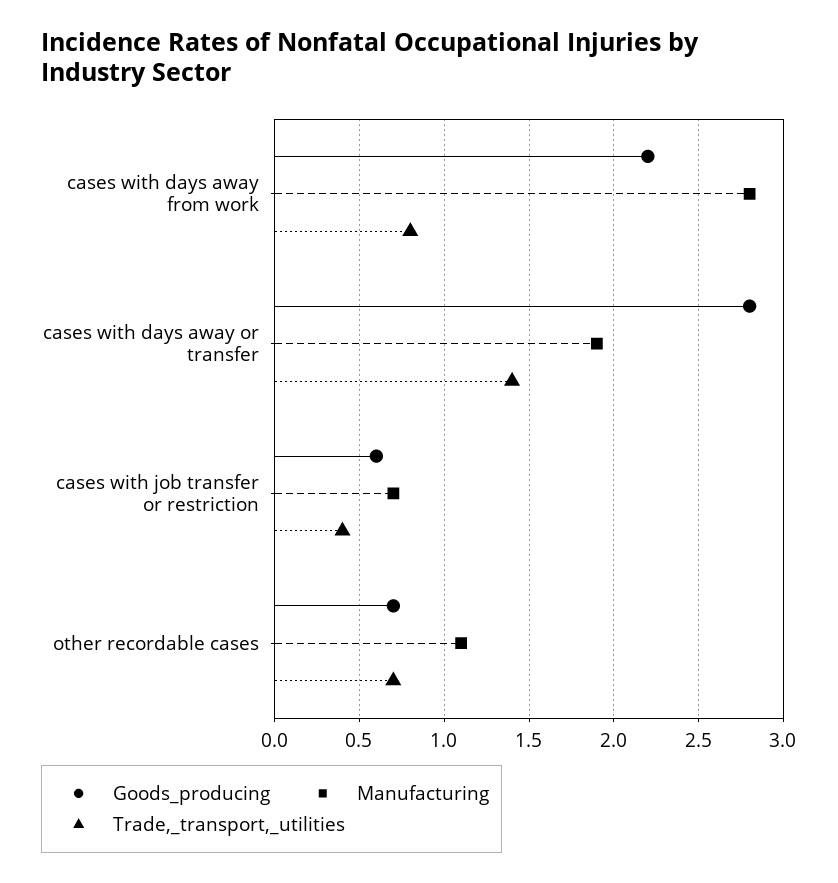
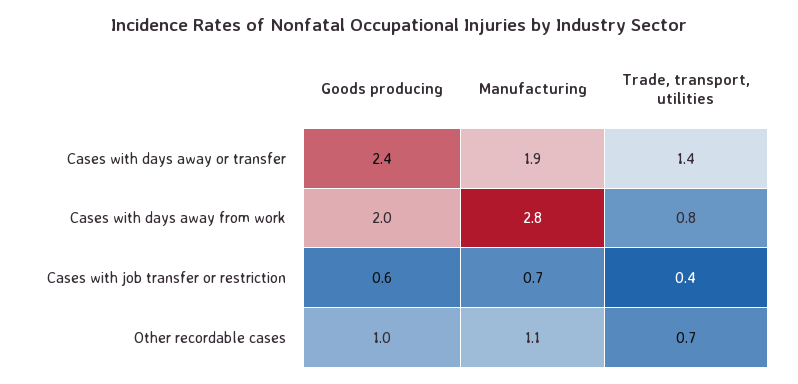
  {
    "Goods_producing": {
-     "cases with days away from work": 2.2,
+     "cases with days away from work": 2,
-     "cases with days away or transfer": 2.8,
+     "cases with days away or transfer": 2.4,
      "cases with job transfer or restriction": 0.6,
-     "other recordable cases": 0.7
+     "other recordable cases": 1
    },
    "Manufacturing": {
      "cases with days away from work": 2.8,
      "cases with days away or transfer": 1.9,
      "cases with job transfer or restriction": 0.7,
      "other recordable cases": 1.1
    },
    "Trade,_transport,_utilities": {
      "cases with days away from work": 0.8,
      "cases with days away or transfer": 1.4,
      "cases with job transfer or restriction": 0.4,
      "other recordable cases": 0.7
    }
  }

